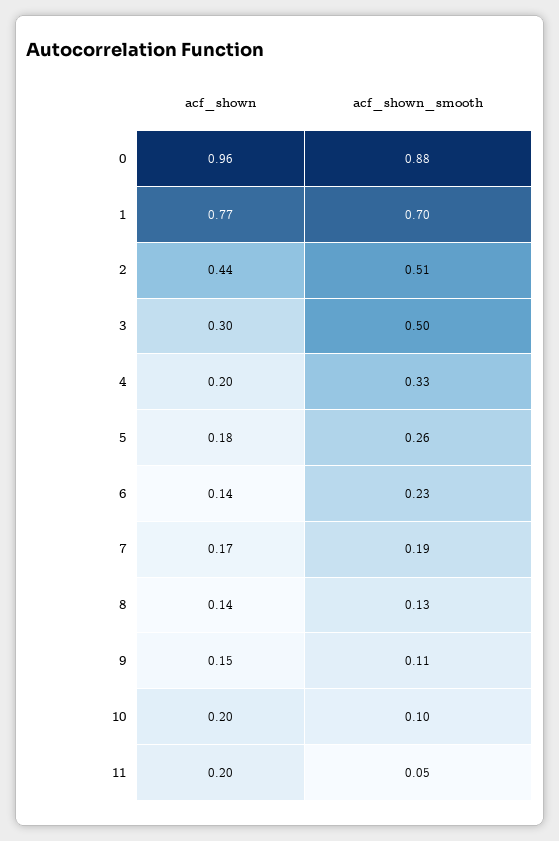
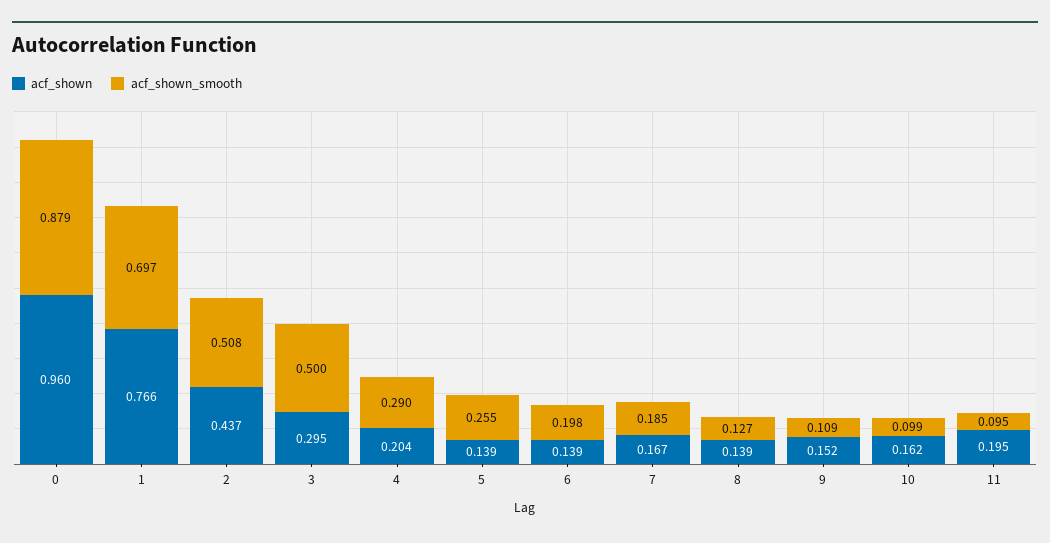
  {
    "acf_shown": {
      "0": 0.96,
      "1": 0.766,
      "2": 0.437,
      "3": 0.295,
      "4": 0.204,
-     "5": 0.18,
+     "5": 0.139,
      "6": 0.139,
      "7": 0.167,
      "8": 0.139,
      "9": 0.152,
-     "10": 0.2,
+     "10": 0.162,
      "11": 0.195
    },
    "acf_shown_smooth": {
      "0": 0.879,
      "1": 0.697,
      "2": 0.508,
      "3": 0.5,
-     "4": 0.33,
+     "4": 0.29,
      "5": 0.255,
-     "6": 0.23,
+     "6": 0.198,
      "7": 0.185,
      "8": 0.127,
      "9": 0.109,
      "10": 0.099,
-     "11": 0.05
+     "11": 0.095
    }
  }

